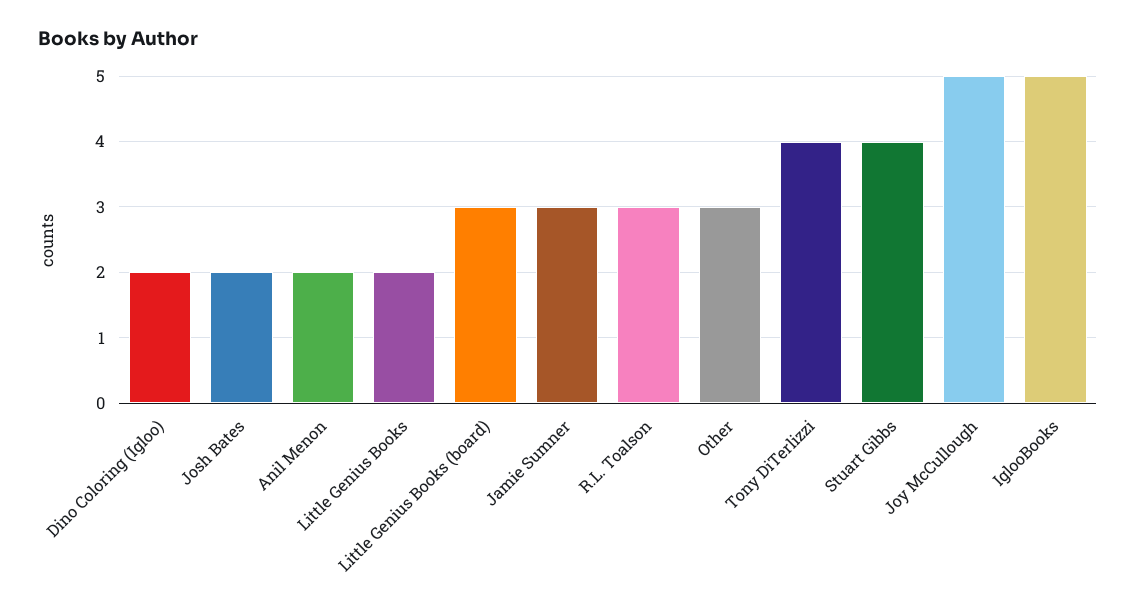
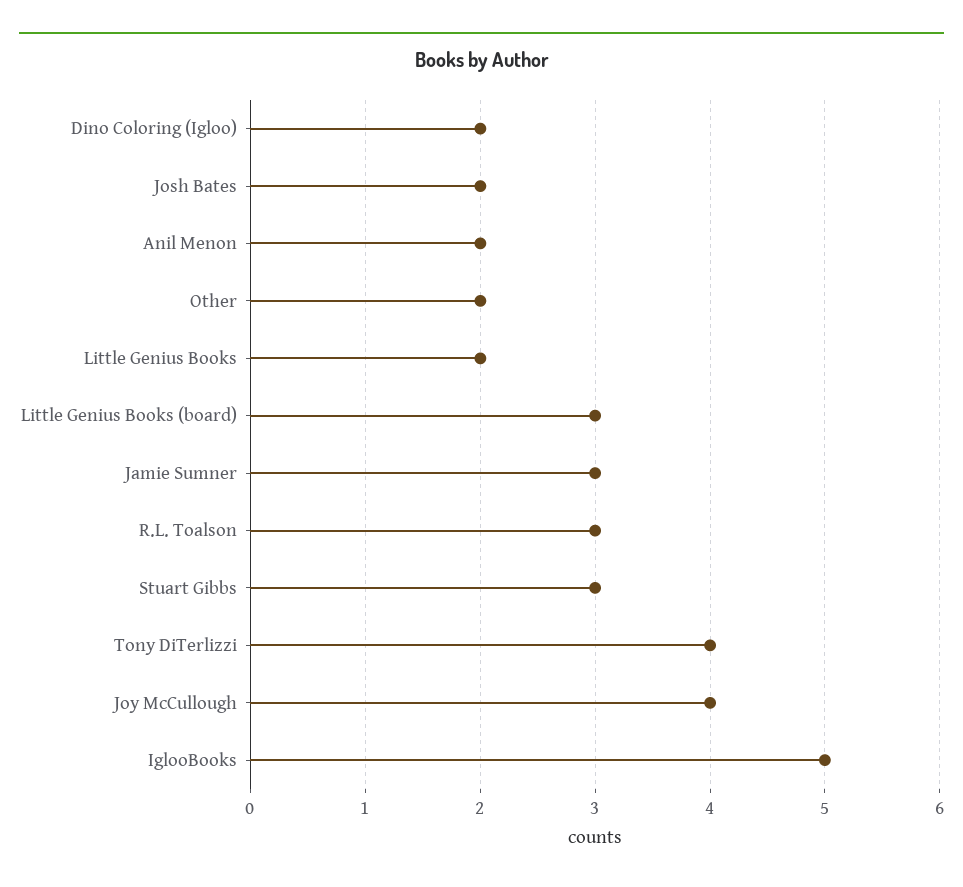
  {
    "Dino Coloring (Igloo)": 2,
    "Josh Bates": 2,
    "Anil Menon": 2,
    "Little Genius Books": 2,
    "Little Genius Books (board)": 3,
    "Jamie Sumner": 3,
    "R.L. Toalson": 3,
-   "Other": 3,
+   "Other": 2,
    "Tony DiTerlizzi": 4,
-   "Stuart Gibbs": 4,
+   "Stuart Gibbs": 3,
-   "Joy McCullough": 5,
+   "Joy McCullough": 4,
    "IglooBooks": 5
  }

